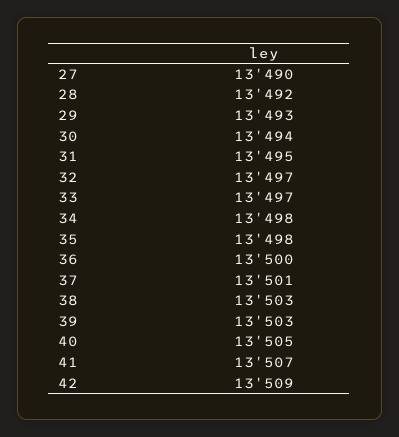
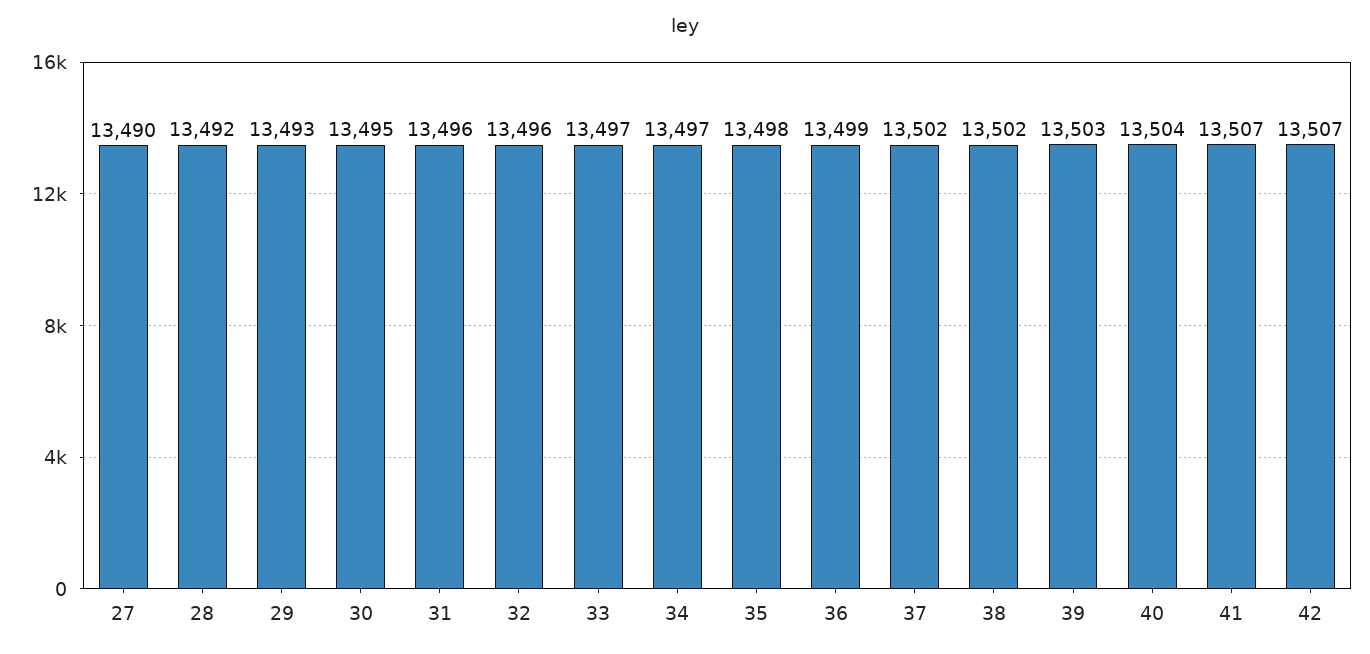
  {
    "27": 13490,
    "28": 13492,
    "29": 13493,
-   "30": 13494,
+   "30": 13495,
-   "31": 13495,
+   "31": 13496,
-   "32": 13497,
+   "32": 13496,
    "33": 13497,
-   "34": 13498,
+   "34": 13497,
    "35": 13498,
-   "36": 13500,
+   "36": 13499,
-   "37": 13501,
+   "37": 13502,
-   "38": 13503,
+   "38": 13502,
    "39": 13503,
-   "40": 13505,
+   "40": 13504,
    "41": 13507,
-   "42": 13509
+   "42": 13507
  }

